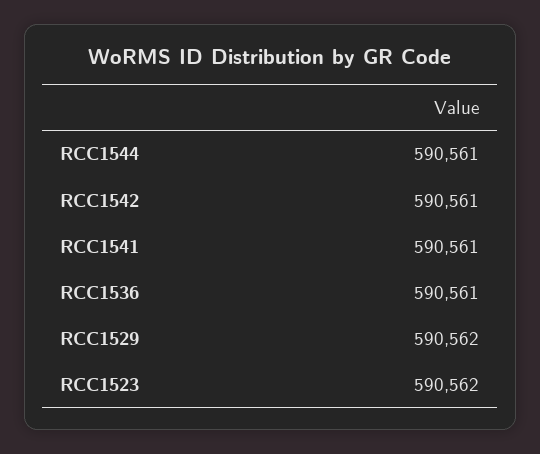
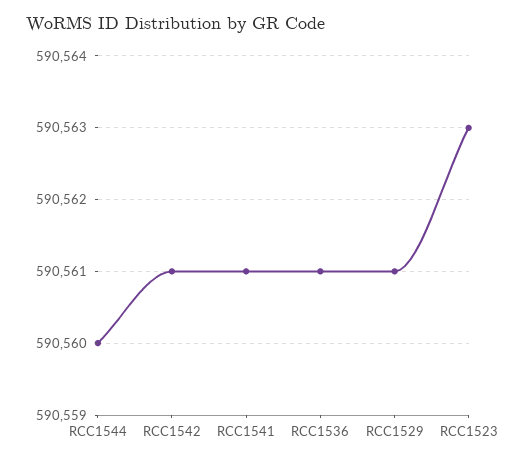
  {
-   "RCC1544": 590561,
+   "RCC1544": 590560,
    "RCC1542": 590561,
    "RCC1541": 590561,
    "RCC1536": 590561,
-   "RCC1529": 590562,
+   "RCC1529": 590561,
-   "RCC1523": 590562
+   "RCC1523": 590563
  }

